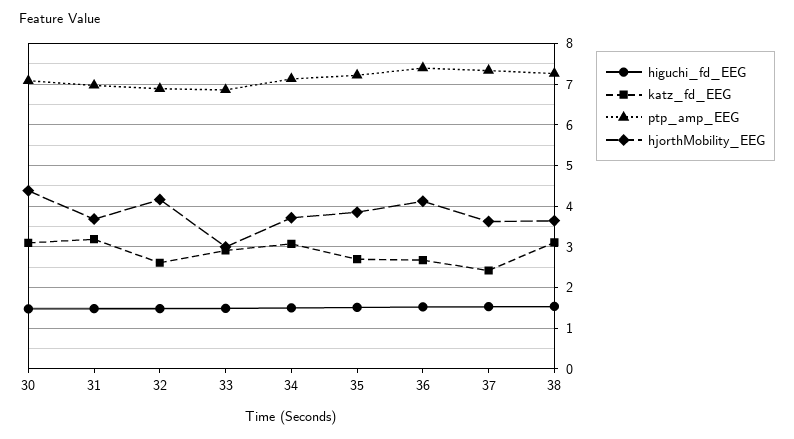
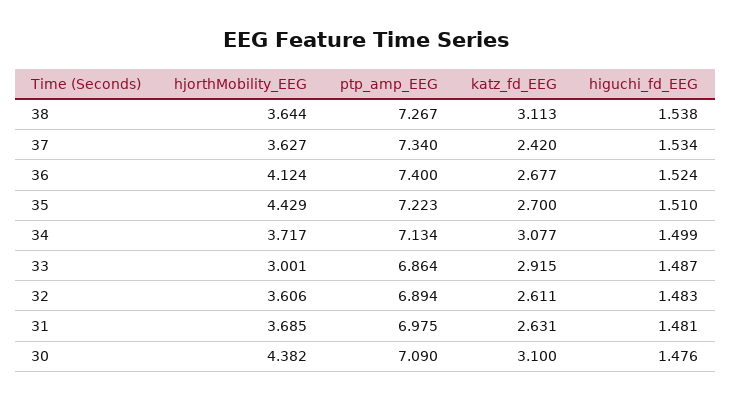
  {
    "higuchi_fd_EEG": {
      "30": 1.476,
      "31": 1.481,
      "32": 1.483,
      "33": 1.487,
      "34": 1.499,
      "35": 1.51,
      "36": 1.524,
      "37": 1.534,
      "38": 1.538
    },
    "katz_fd_EEG": {
      "30": 3.1,
-     "31": 3.2,
+     "31": 2.631,
      "32": 2.611,
      "33": 2.915,
      "34": 3.077,
      "35": 2.7,
      "36": 2.677,
      "37": 2.42,
      "38": 3.113
    },
    "ptp_amp_EEG": {
      "30": 7.09,
      "31": 6.975,
      "32": 6.894,
      "33": 6.864,
      "34": 7.134,
      "35": 7.223,
      "36": 7.4,
      "37": 7.34,
      "38": 7.267
    },
    "hjorthMobility_EEG": {
      "30": 4.382,
      "31": 3.685,
-     "32": 4.2,
+     "32": 3.606,
      "33": 3.001,
      "34": 3.717,
-     "35": 3.8,
+     "35": 4.429,
      "36": 4.124,
      "37": 3.627,
      "38": 3.644
    }
  }

